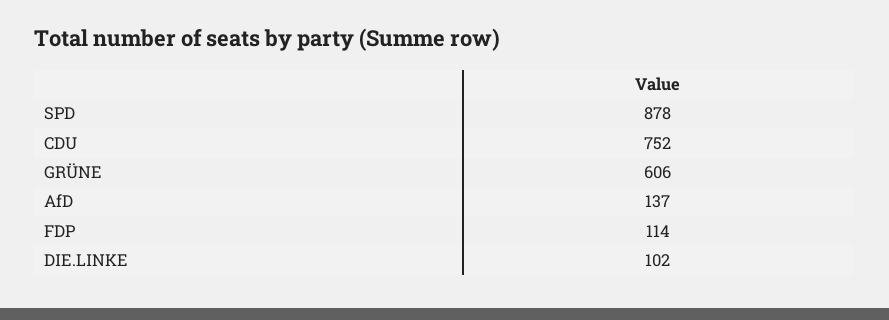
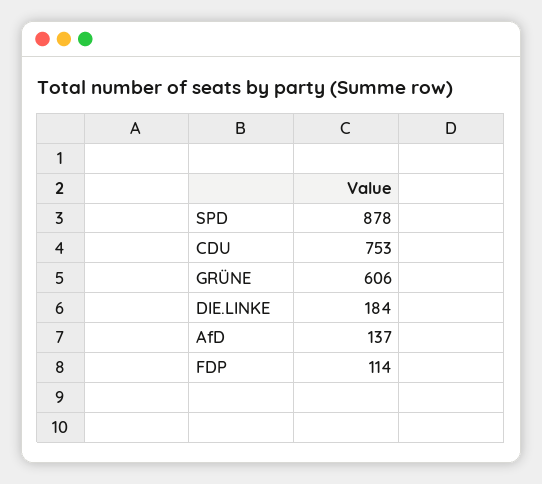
  {
    "SPD": 878,
-   "CDU": 752,
+   "CDU": 753,
    "GRÜNE": 606,
    "AfD": 137,
    "FDP": 114,
-   "DIE.LINKE": 102
+   "DIE.LINKE": 184
  }

